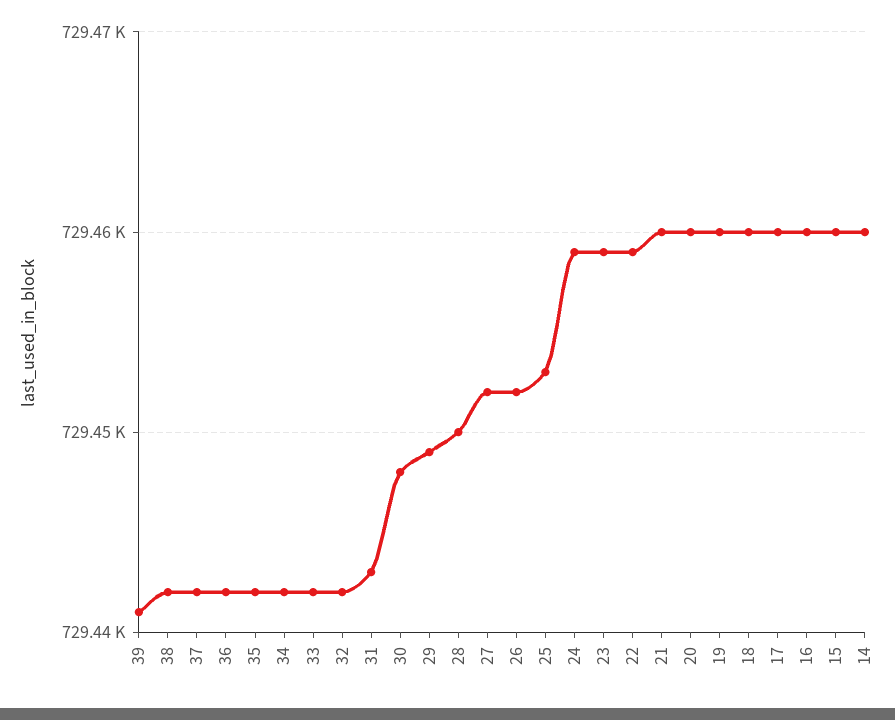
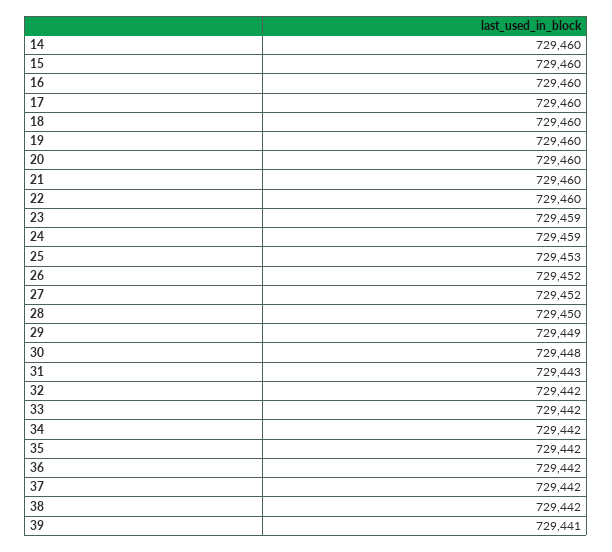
  {
    "39": 729441,
    "38": 729442,
    "37": 729442,
    "36": 729442,
    "35": 729442,
    "34": 729442,
    "33": 729442,
    "32": 729442,
    "31": 729443,
    "30": 729448,
    "29": 729449,
    "28": 729450,
    "27": 729452,
    "26": 729452,
    "25": 729453,
    "24": 729459,
    "23": 729459,
-   "22": 729459,
+   "22": 729460,
    "21": 729460,
    "20": 729460,
    "19": 729460,
    "18": 729460,
    "17": 729460,
    "16": 729460,
    "15": 729460,
    "14": 729460
  }

